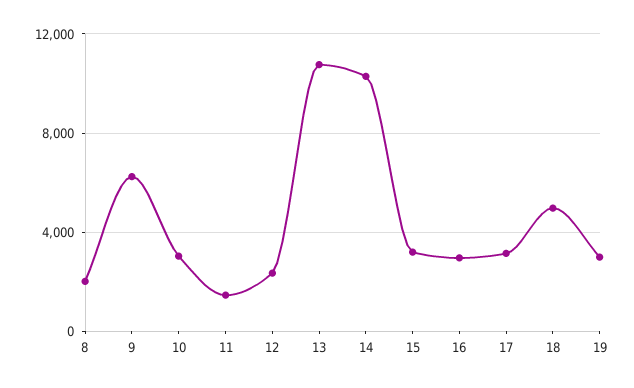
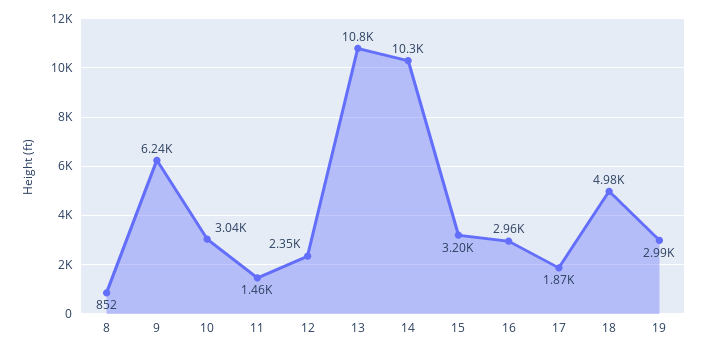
  {
-   "8": 2000,
+   "8": 852,
    "9": 6240,
    "10": 3040,
    "11": 1460,
    "12": 2350,
    "13": 10800,
    "14": 10300,
    "15": 3200,
    "16": 2960,
-   "17": 3000,
+   "17": 1870,
    "18": 4980,
    "19": 2990
  }

